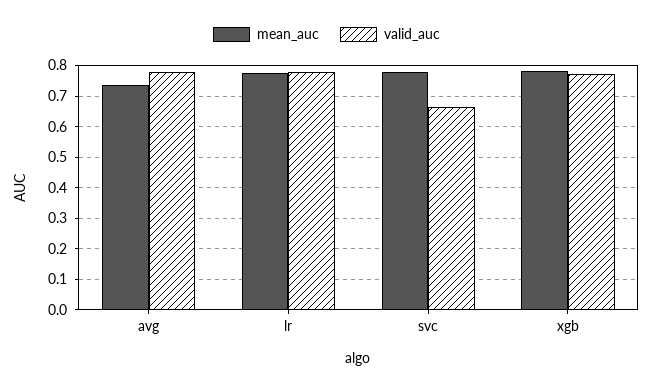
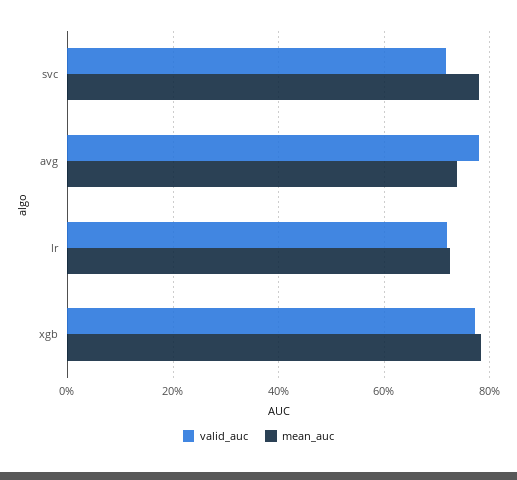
  {
    "mean_auc": {
      "avg": 0.74,
-     "lr": 0.78,
+     "lr": 0.72,
      "svc": 0.78,
      "xgb": 0.78
    },
    "valid_auc": {
      "avg": 0.78,
-     "lr": 0.78,
+     "lr": 0.72,
-     "svc": 0.66,
+     "svc": 0.72,
      "xgb": 0.78
    }
  }

